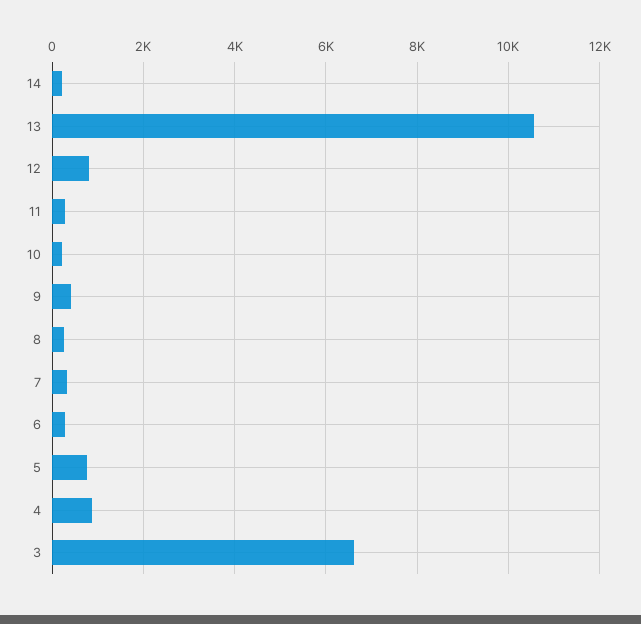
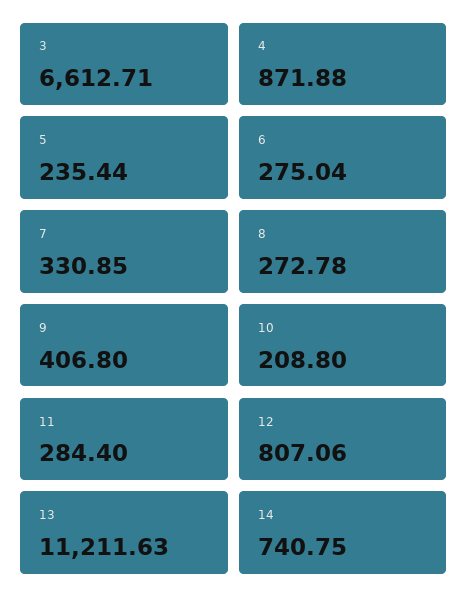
  {
-   "14": 200,
+   "14": 740.75,
-   "13": 10600,
+   "13": 11211.63,
    "12": 807.06,
    "11": 284.4,
    "10": 208.8,
    "9": 406.8,
    "8": 272.78,
    "7": 330.85,
    "6": 275.04,
-   "5": 800,
+   "5": 235.44,
    "4": 871.88,
    "3": 6612.71
  }

